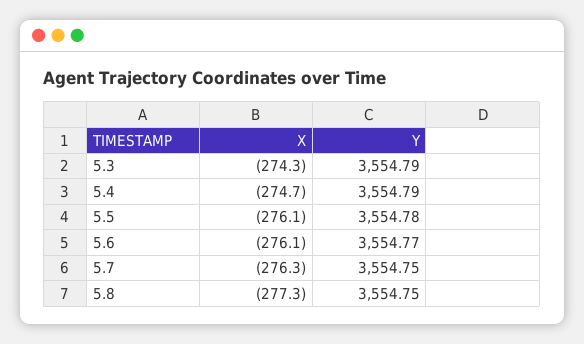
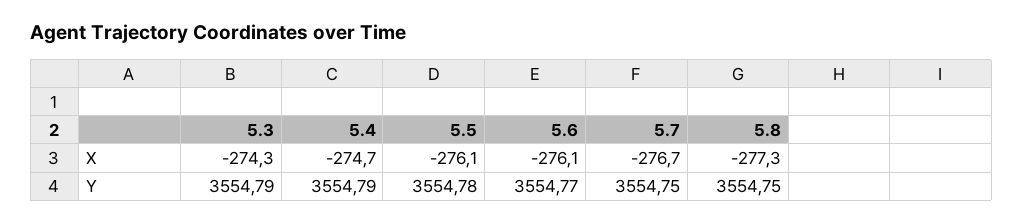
  {
    "X": {
      "5.3": -274.3,
      "5.4": -274.7,
      "5.5": -276.1,
      "5.6": -276.1,
-     "5.7": -276.3,
+     "5.7": -276.7,
      "5.8": -277.3
    },
    "Y": {
      "5.3": 3554.79,
      "5.4": 3554.79,
      "5.5": 3554.78,
      "5.6": 3554.77,
      "5.7": 3554.75,
      "5.8": 3554.75
    }
  }

